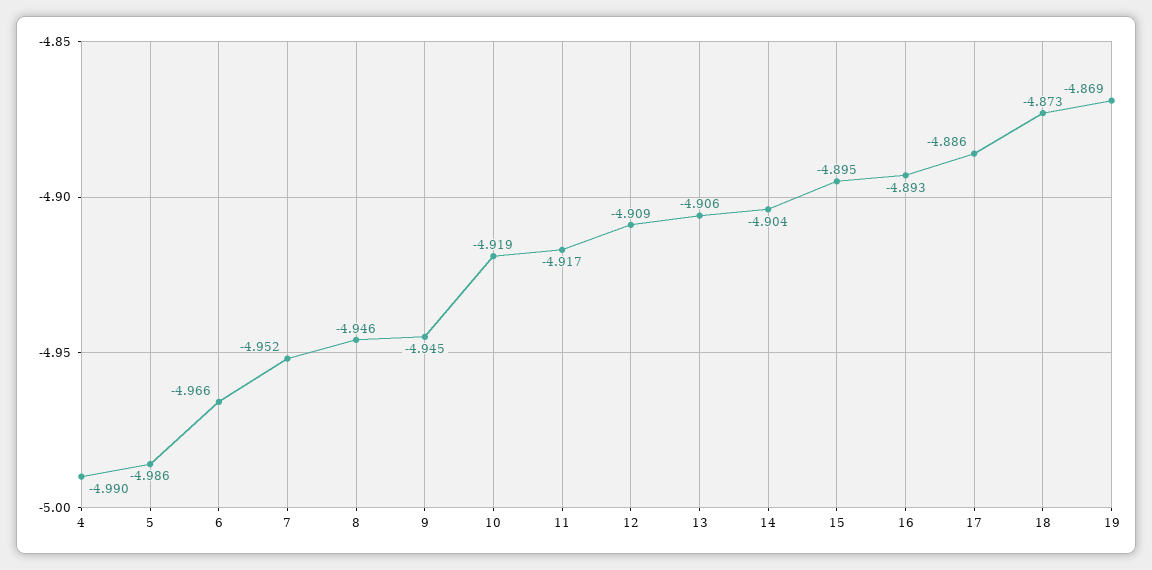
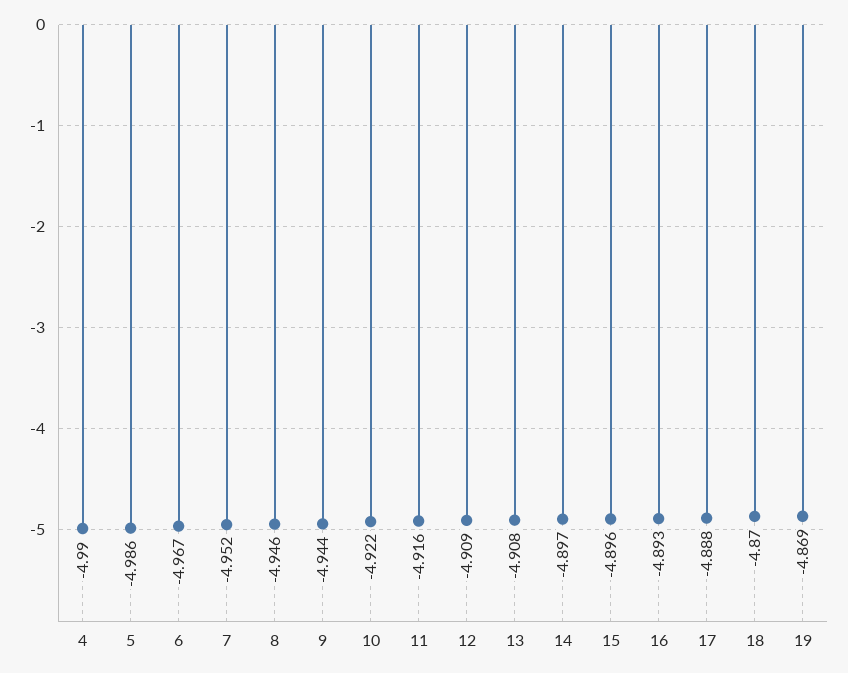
  {
    "4": -4.99,
    "5": -4.986,
-   "6": -4.966,
+   "6": -4.967,
    "7": -4.952,
    "8": -4.946,
-   "9": -4.945,
+   "9": -4.944,
-   "10": -4.919,
+   "10": -4.922,
-   "11": -4.917,
+   "11": -4.916,
    "12": -4.909,
-   "13": -4.906,
+   "13": -4.908,
-   "14": -4.904,
+   "14": -4.897,
-   "15": -4.895,
+   "15": -4.896,
    "16": -4.893,
-   "17": -4.886,
+   "17": -4.888,
-   "18": -4.873,
+   "18": -4.87,
    "19": -4.869
  }

